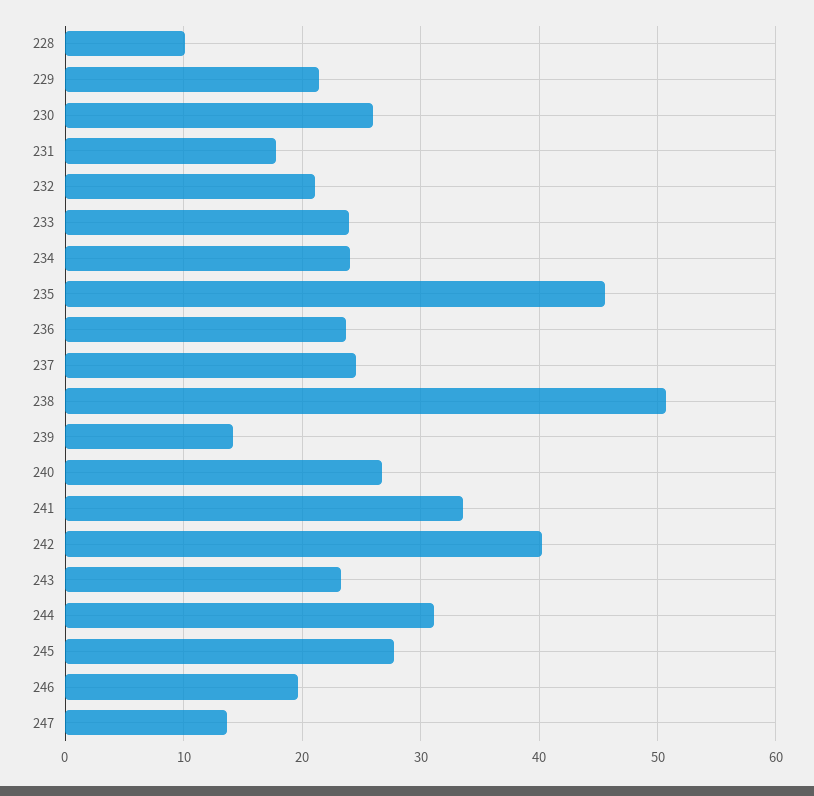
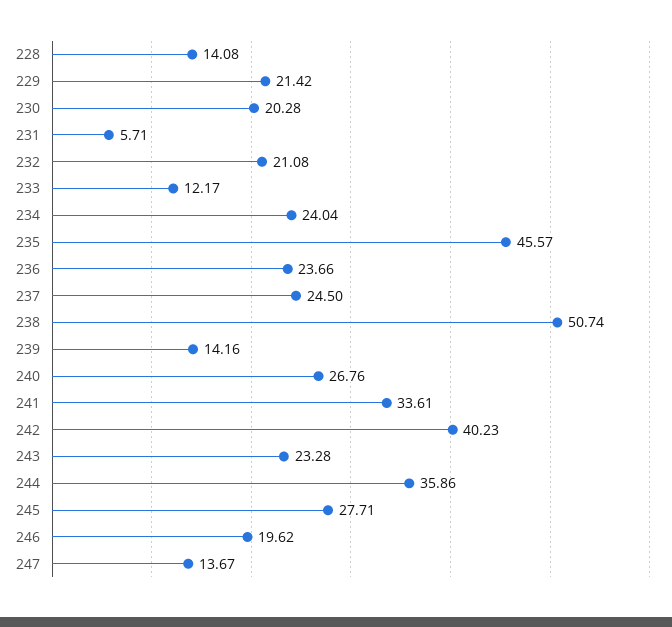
  {
-   "228": 10,
+   "228": 14.08,
    "229": 21.42,
-   "230": 26,
+   "230": 20.28,
-   "231": 18,
+   "231": 5.71,
    "232": 21.08,
-   "233": 24,
+   "233": 12.17,
    "234": 24.04,
    "235": 45.57,
    "236": 23.66,
    "237": 24.5,
    "238": 50.74,
    "239": 14.16,
    "240": 26.76,
    "241": 33.61,
    "242": 40.23,
    "243": 23.28,
-   "244": 31,
+   "244": 35.86,
    "245": 27.71,
    "246": 19.62,
    "247": 13.67
  }

